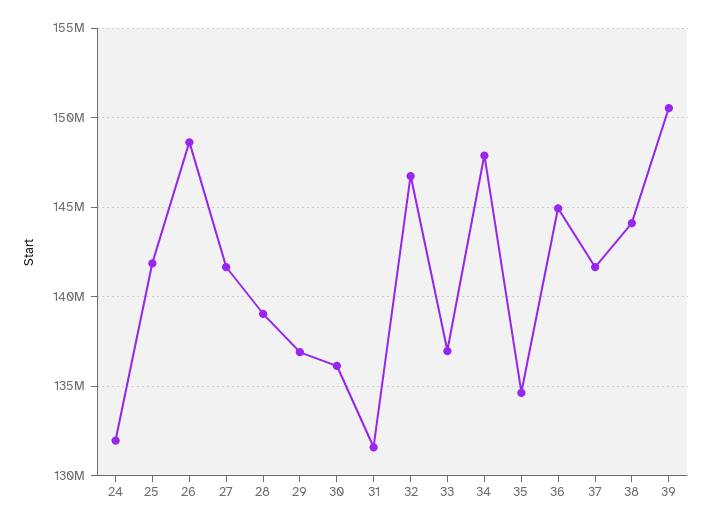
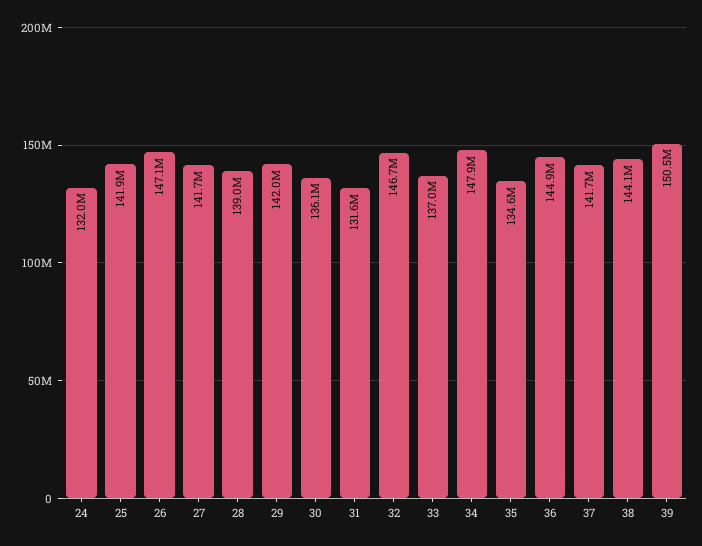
  {
    "24": 132000000,
    "25": 141900000,
-   "26": 148500000,
+   "26": 147100000,
    "27": 141700000,
    "28": 139000000,
-   "29": 137000000,
+   "29": 142000000,
    "30": 136100000,
    "31": 131600000,
    "32": 146700000,
    "33": 137000000,
    "34": 147900000,
    "35": 134600000,
    "36": 144900000,
    "37": 141700000,
    "38": 144100000,
    "39": 150500000
  }

